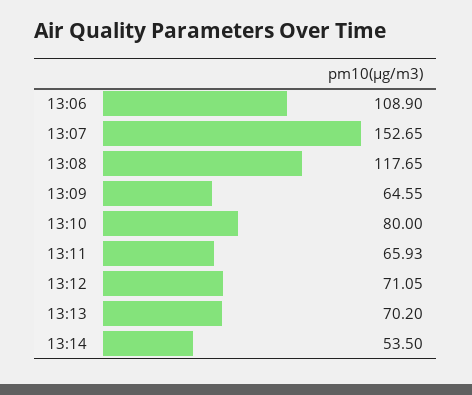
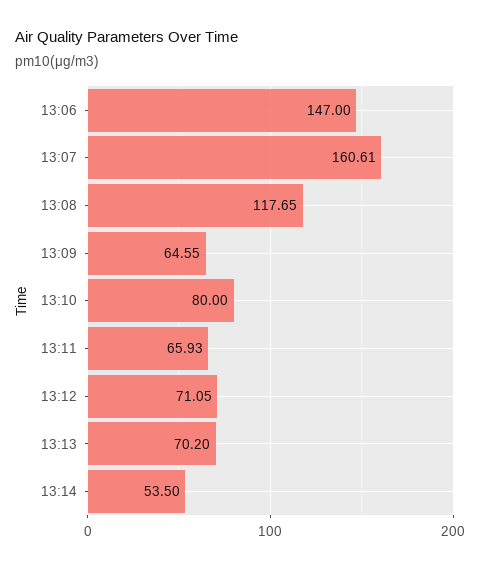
  {
-   "13:06": 108.9,
+   "13:06": 147,
-   "13:07": 152.65,
+   "13:07": 160.61,
    "13:08": 117.65,
    "13:09": 64.55,
    "13:10": 80,
    "13:11": 65.93,
    "13:12": 71.05,
    "13:13": 70.2,
    "13:14": 53.5
  }

